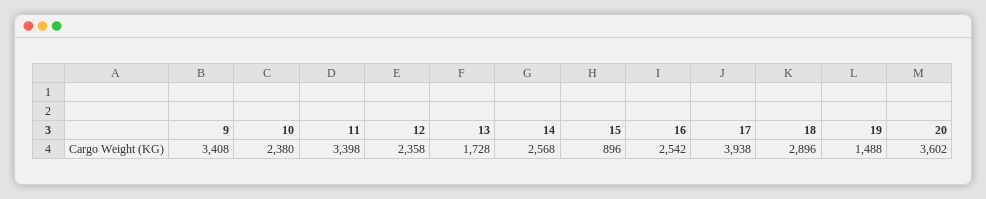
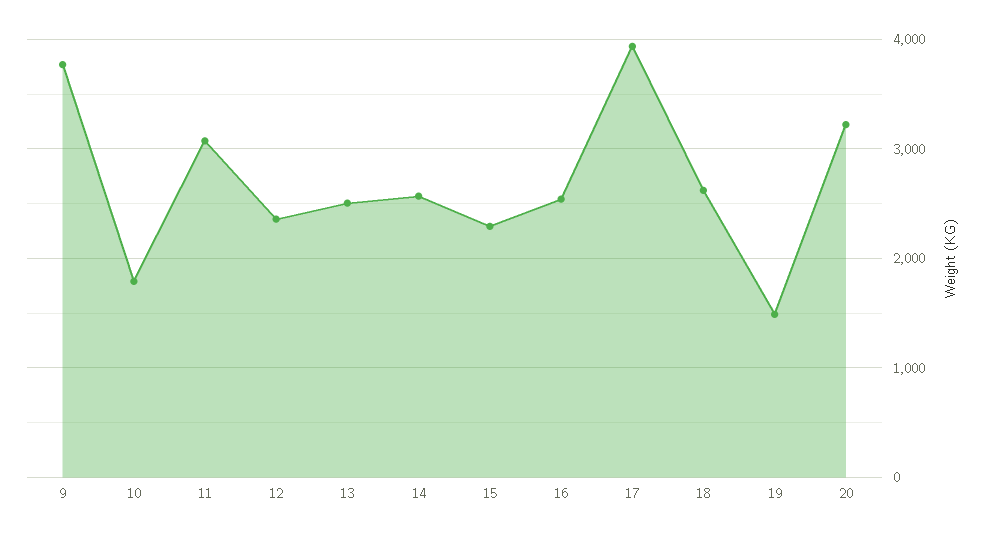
  {
-   "9": 3408,
+   "9": 3800,
-   "10": 2380,
+   "10": 1800,
-   "11": 3398,
+   "11": 3100,
    "12": 2358,
-   "13": 1728,
+   "13": 2500,
    "14": 2568,
-   "15": 896,
+   "15": 2300,
    "16": 2542,
    "17": 3938,
-   "18": 2896,
+   "18": 2600,
    "19": 1488,
-   "20": 3602
+   "20": 3200
  }

